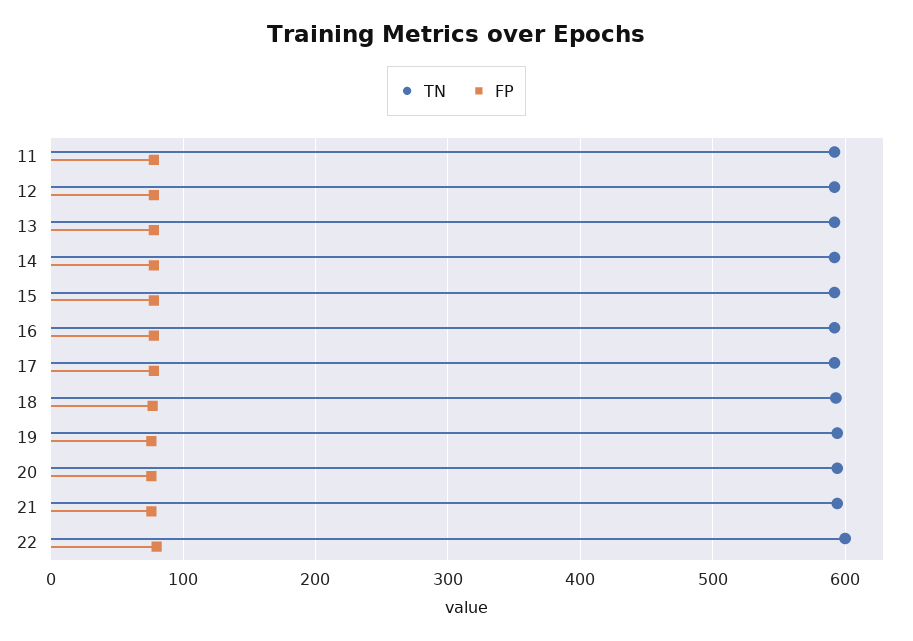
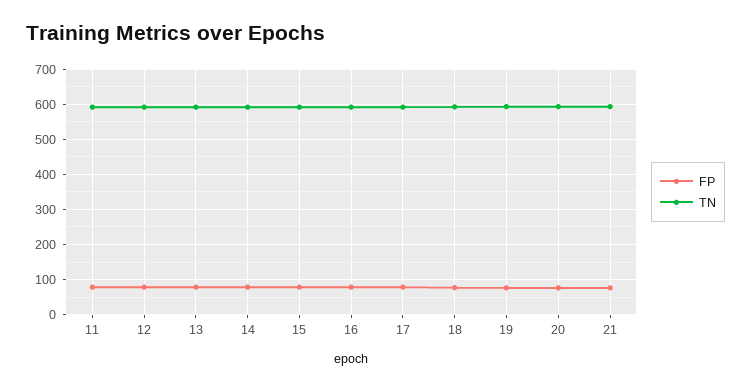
  {
    "TN": {
      "11": 590,
      "12": 590,
      "13": 590,
      "14": 590,
      "15": 590,
      "16": 590,
      "17": 590,
      "18": 590,
      "19": 590,
      "20": 590,
-     "21": 590,
+     "21": 590
-     "22": 600
    },
    "FP": {
      "11": 80,
      "12": 80,
      "13": 80,
      "14": 80,
      "15": 80,
      "16": 80,
      "17": 80,
      "18": 80,
      "19": 80,
      "20": 80,
-     "21": 80,
+     "21": 80
-     "22": 80
    }
  }

